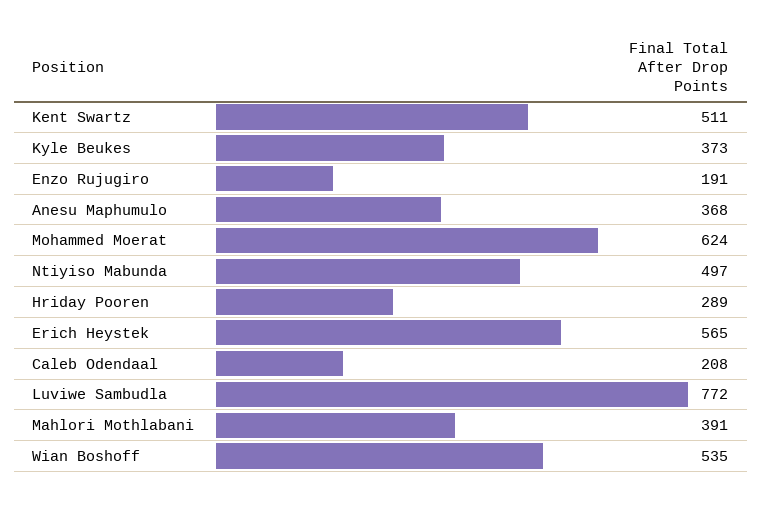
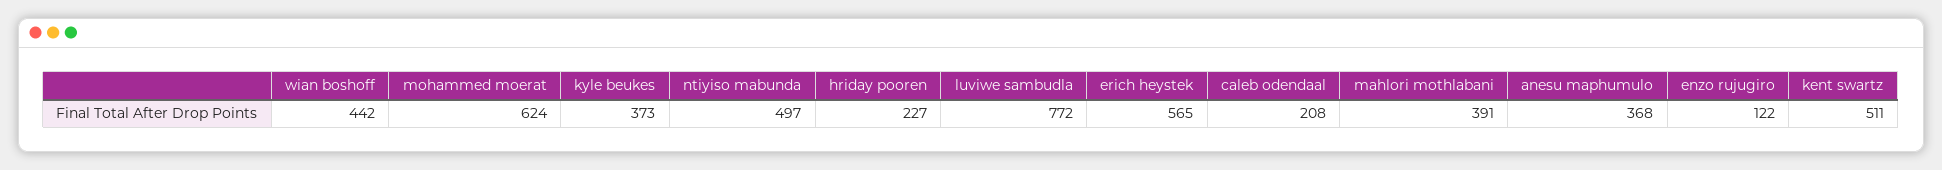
  {
    "Kent Swartz": 511,
    "Kyle Beukes": 373,
-   "Enzo Rujugiro": 191,
+   "Enzo Rujugiro": 122,
    "Anesu Maphumulo": 368,
    "Mohammed Moerat": 624,
    "Ntiyiso Mabunda": 497,
-   "Hriday Pooren": 289,
+   "Hriday Pooren": 227,
    "Erich Heystek": 565,
    "Caleb Odendaal": 208,
    "Luviwe Sambudla": 772,
    "Mahlori Mothlabani": 391,
-   "Wian Boshoff": 535
+   "Wian Boshoff": 442
  }

